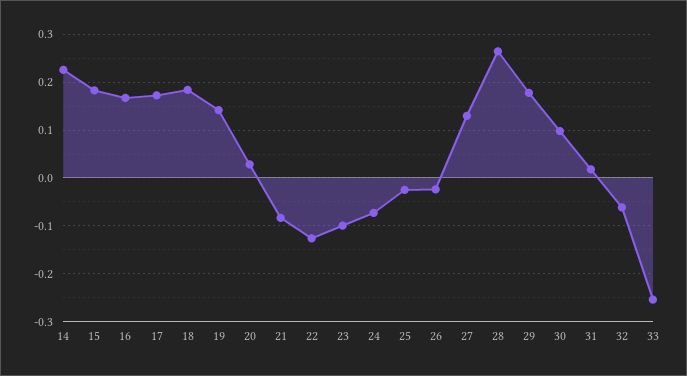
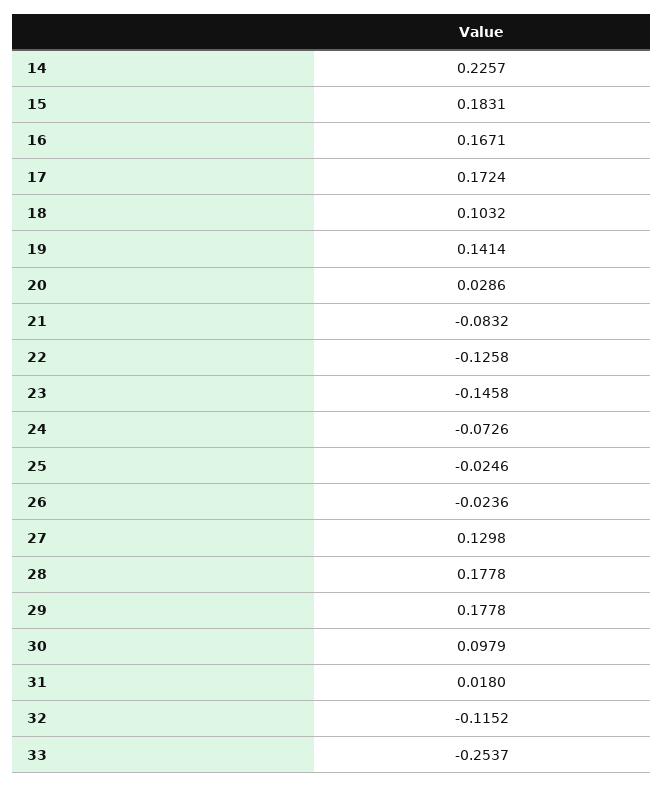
  {
    "14": 0.2257,
    "15": 0.1831,
    "16": 0.1671,
    "17": 0.1724,
-   "18": 0.18,
+   "18": 0.1032,
    "19": 0.1414,
    "20": 0.0286,
    "21": -0.0832,
    "22": -0.1258,
-   "23": -0.1,
+   "23": -0.1458,
    "24": -0.0726,
    "25": -0.0246,
    "26": -0.0236,
    "27": 0.1298,
-   "28": 0.26,
+   "28": 0.1778,
    "29": 0.1778,
    "30": 0.0979,
    "31": 0.018,
-   "32": -0.06,
+   "32": -0.1152,
    "33": -0.2537
  }

